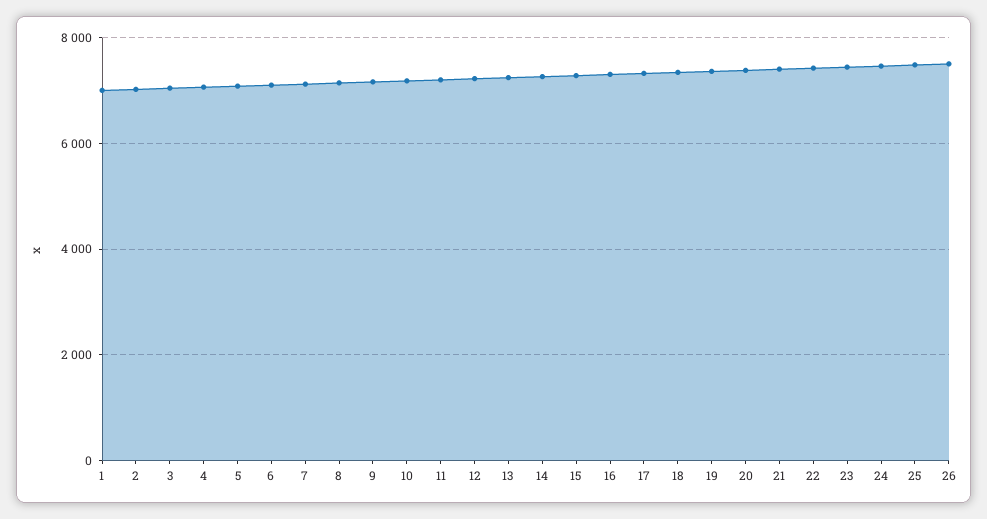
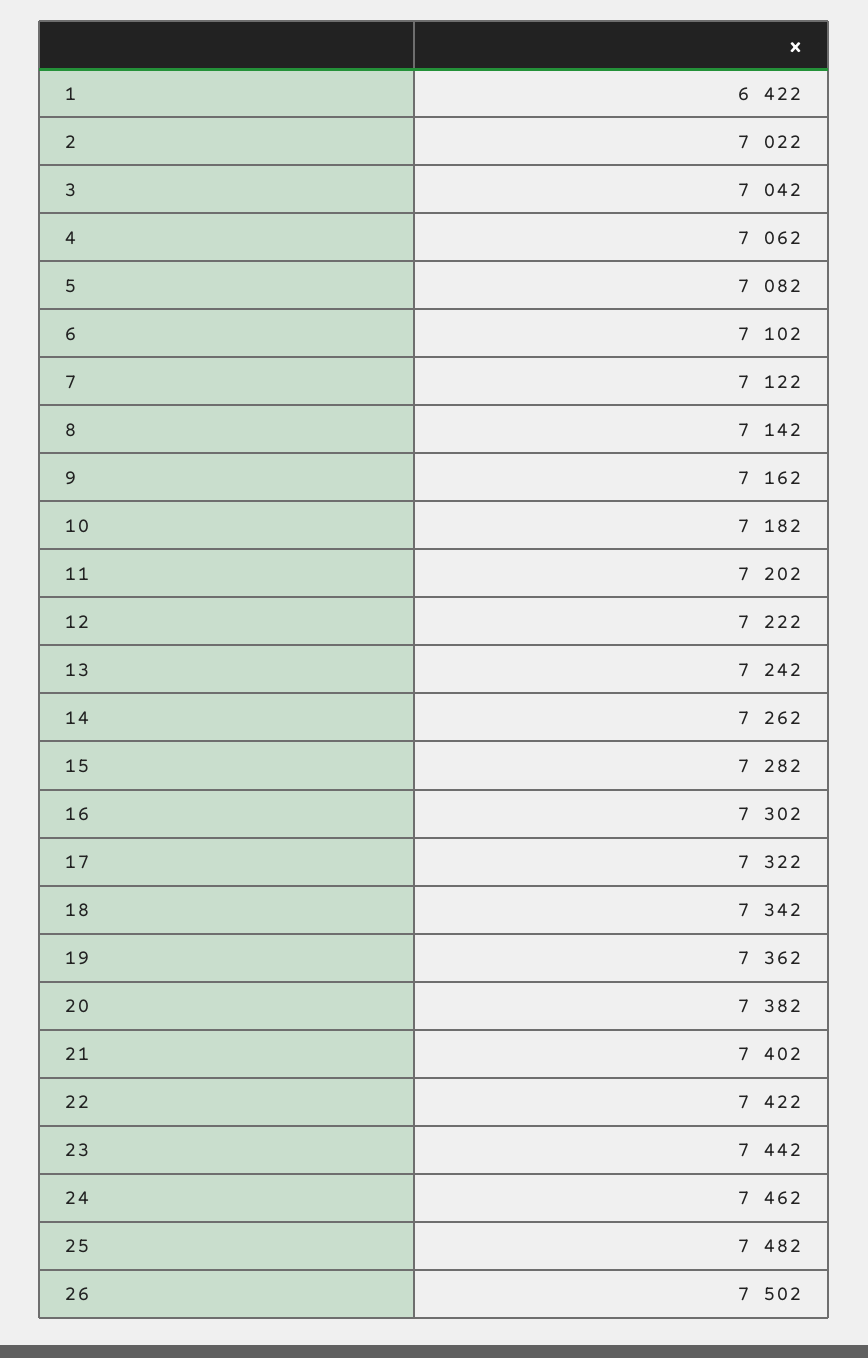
  {
-   "1": 7000,
+   "1": 6422,
    "2": 7022,
    "3": 7042,
    "4": 7062,
    "5": 7082,
    "6": 7102,
    "7": 7122,
    "8": 7142,
    "9": 7162,
    "10": 7182,
    "11": 7202,
    "12": 7222,
    "13": 7242,
    "14": 7262,
    "15": 7282,
    "16": 7302,
    "17": 7322,
    "18": 7342,
    "19": 7362,
    "20": 7382,
    "21": 7402,
    "22": 7422,
    "23": 7442,
    "24": 7462,
    "25": 7482,
    "26": 7502
  }

